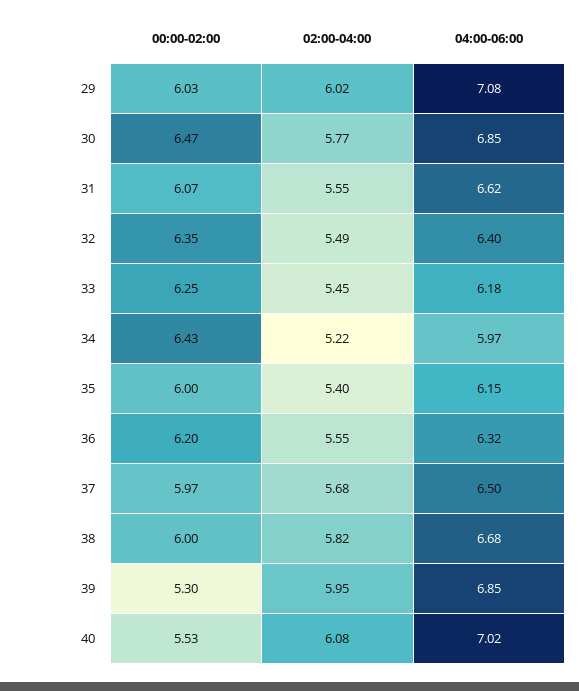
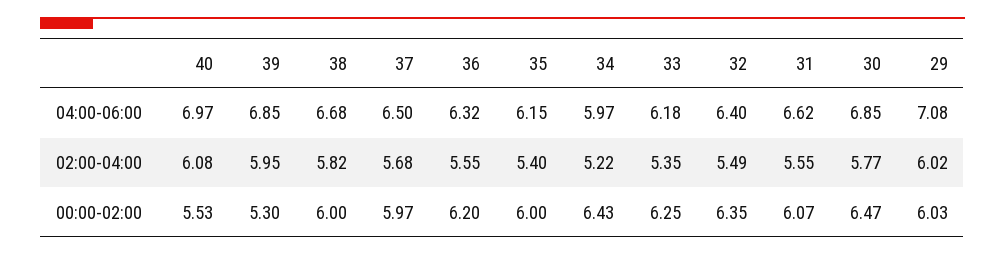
  {
    "00:00-02:00": {
      "29": 6.03,
      "30": 6.47,
      "31": 6.07,
      "32": 6.35,
      "33": 6.25,
      "34": 6.43,
      "35": 6,
      "36": 6.2,
      "37": 5.97,
      "38": 6,
      "39": 5.3,
      "40": 5.53
    },
    "02:00-04:00": {
      "29": 6.02,
      "30": 5.77,
      "31": 5.55,
      "32": 5.49,
-     "33": 5.45,
+     "33": 5.35,
      "34": 5.22,
      "35": 5.4,
      "36": 5.55,
      "37": 5.68,
      "38": 5.82,
      "39": 5.95,
      "40": 6.08
    },
    "04:00-06:00": {
      "29": 7.08,
      "30": 6.85,
      "31": 6.62,
      "32": 6.4,
      "33": 6.18,
      "34": 5.97,
      "35": 6.15,
      "36": 6.32,
      "37": 6.5,
      "38": 6.68,
      "39": 6.85,
-     "40": 7.02
+     "40": 6.97
    }
  }

